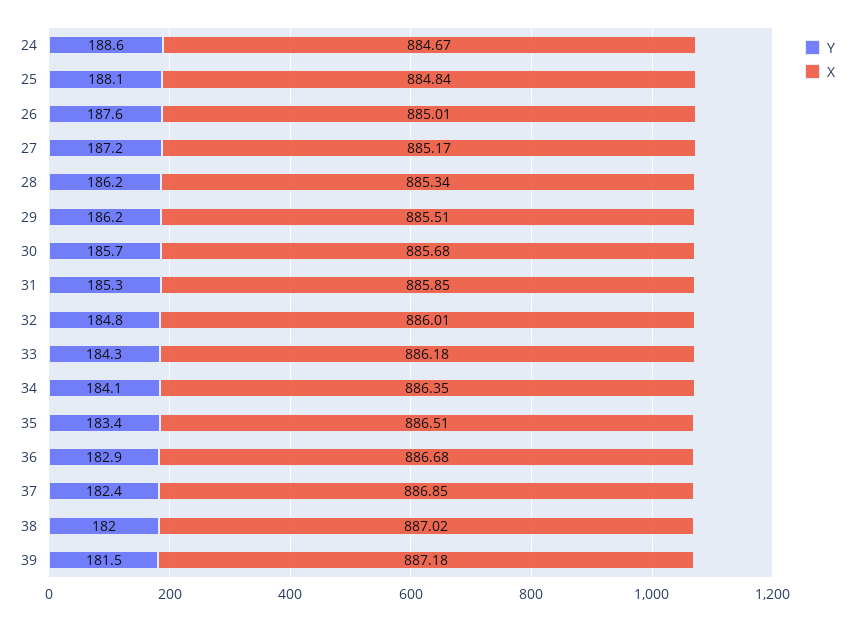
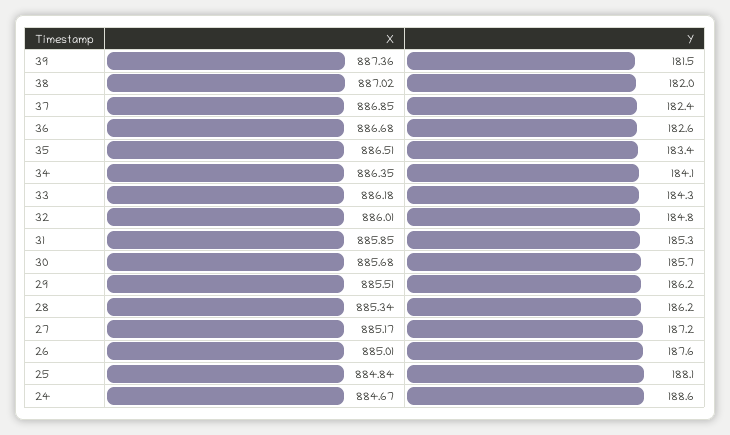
  {
    "Y": {
      "24": 188.6,
      "25": 188.1,
      "26": 187.6,
      "27": 187.2,
      "28": 186.2,
      "29": 186.2,
      "30": 185.7,
      "31": 185.3,
      "32": 184.8,
      "33": 184.3,
      "34": 184.1,
      "35": 183.4,
-     "36": 182.9,
+     "36": 182.6,
      "37": 182.4,
      "38": 182,
      "39": 181.5
    },
    "X": {
      "24": 884.67,
      "25": 884.84,
      "26": 885.01,
      "27": 885.17,
      "28": 885.34,
      "29": 885.51,
      "30": 885.68,
      "31": 885.85,
      "32": 886.01,
      "33": 886.18,
      "34": 886.35,
      "35": 886.51,
      "36": 886.68,
      "37": 886.85,
      "38": 887.02,
-     "39": 887.18
+     "39": 887.36
    }
  }

